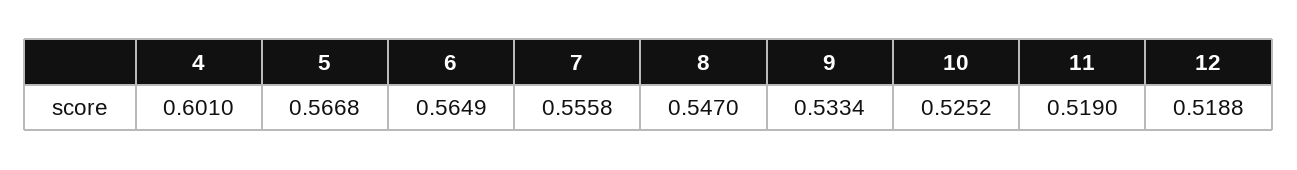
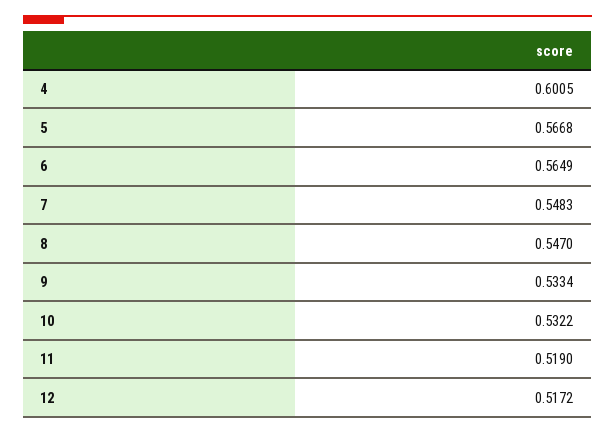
  {
-   "4": 0.601,
+   "4": 0.6005,
    "5": 0.5668,
    "6": 0.5649,
-   "7": 0.5558,
+   "7": 0.5483,
    "8": 0.547,
    "9": 0.5334,
-   "10": 0.5252,
+   "10": 0.5322,
    "11": 0.519,
-   "12": 0.5188
+   "12": 0.5172
  }

